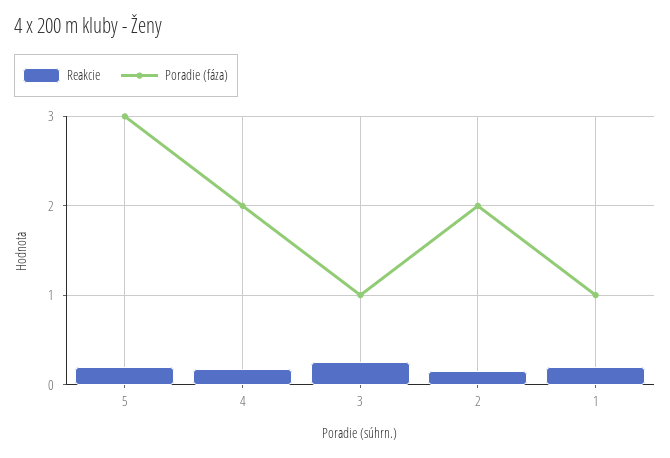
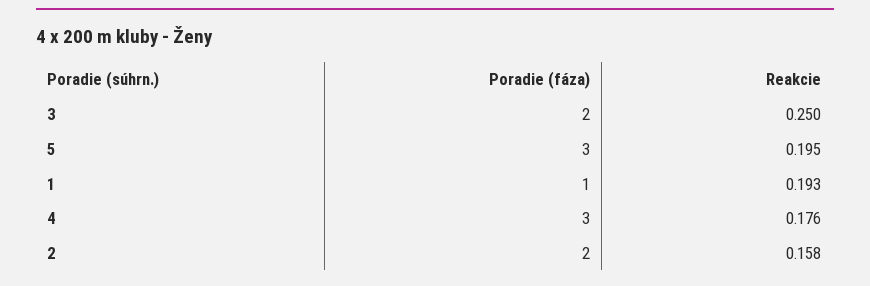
  {
    "Reakcie": {
      "5": 0.195,
      "4": 0.176,
      "3": 0.25,
      "2": 0.158,
      "1": 0.193
    },
    "Poradie (fáza)": {
      "5": 3,
-     "4": 2,
+     "4": 3,
-     "3": 1,
+     "3": 2,
      "2": 2,
      "1": 1
    }
  }

